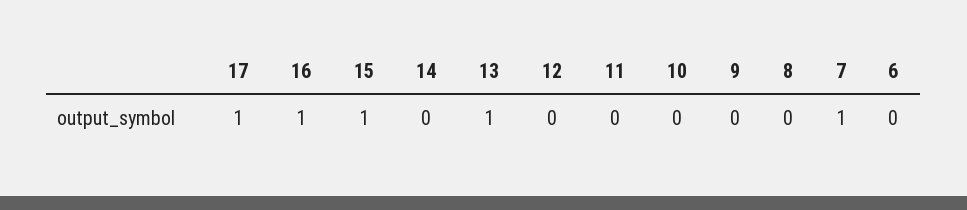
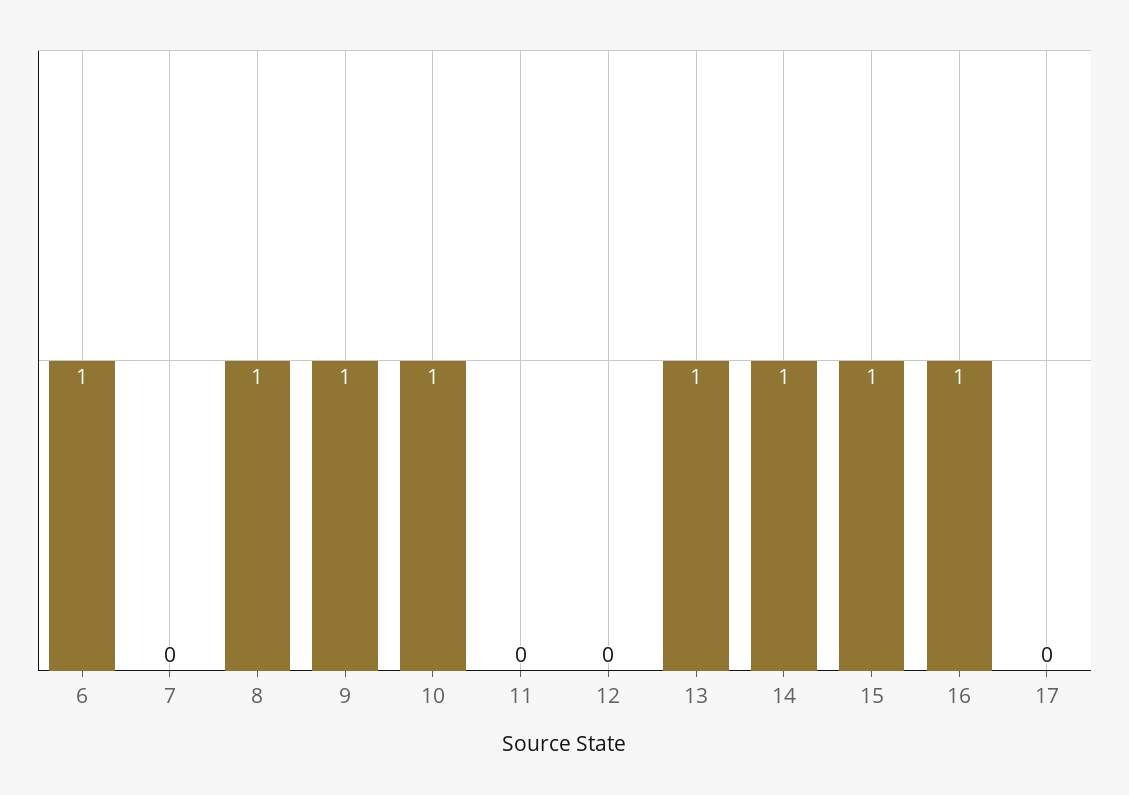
  {
-   "17": 1,
+   "17": 0,
    "16": 1,
    "15": 1,
-   "14": 0,
+   "14": 1,
    "13": 1,
    "12": 0,
    "11": 0,
-   "10": 0,
+   "10": 1,
-   "9": 0,
+   "9": 1,
-   "8": 0,
+   "8": 1,
-   "7": 1,
+   "7": 0,
-   "6": 0
+   "6": 1
  }

